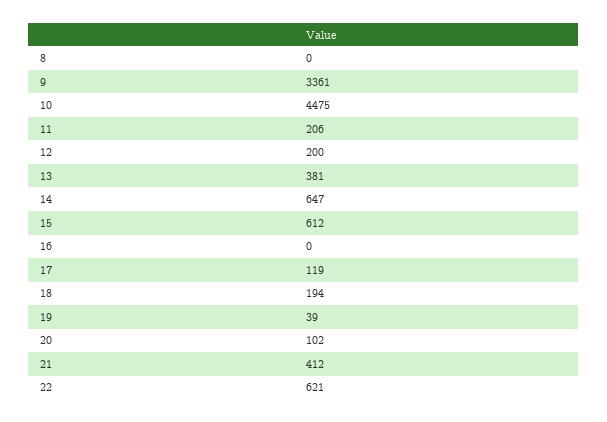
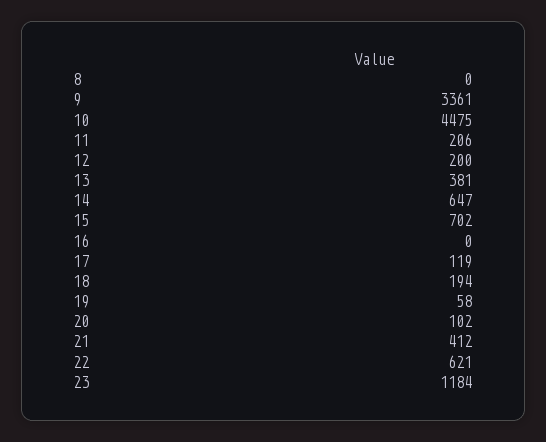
  {
    "8": 0,
    "9": 3361,
    "10": 4475,
    "11": 206,
    "12": 200,
    "13": 381,
    "14": 647,
-   "15": 612,
+   "15": 702,
    "16": 0,
    "17": 119,
    "18": 194,
-   "19": 39,
+   "19": 58,
    "20": 102,
    "21": 412,
-   "22": 621
+   "22": 621,
+   "23": 1184
  }

